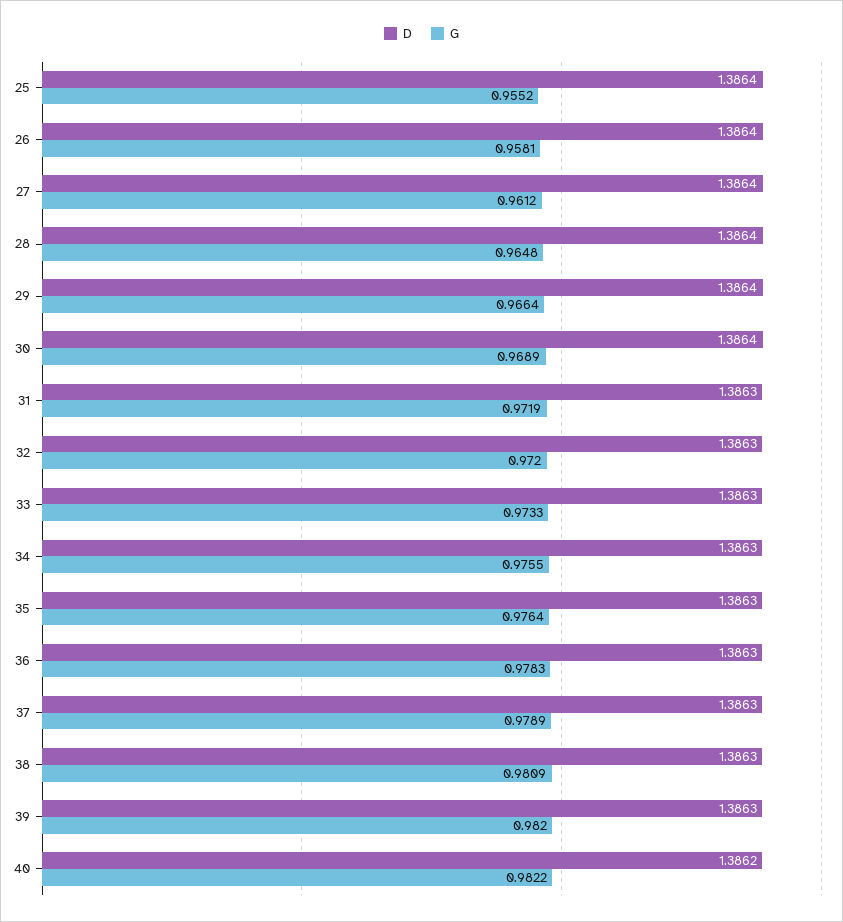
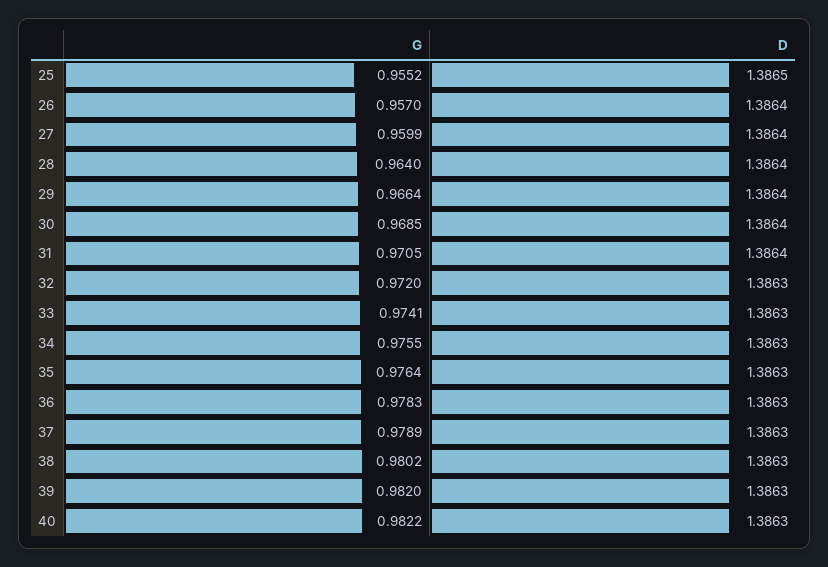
  {
    "D": {
-     "25": 1.3864,
+     "25": 1.3865,
      "26": 1.3864,
      "27": 1.3864,
      "28": 1.3864,
      "29": 1.3864,
      "30": 1.3864,
-     "31": 1.3863,
+     "31": 1.3864,
      "32": 1.3863,
      "33": 1.3863,
      "34": 1.3863,
      "35": 1.3863,
      "36": 1.3863,
      "37": 1.3863,
      "38": 1.3863,
      "39": 1.3863,
-     "40": 1.3862
+     "40": 1.3863
    },
    "G": {
      "25": 0.9552,
-     "26": 0.9581,
+     "26": 0.957,
-     "27": 0.9612,
+     "27": 0.9599,
-     "28": 0.9648,
+     "28": 0.964,
      "29": 0.9664,
-     "30": 0.9689,
+     "30": 0.9685,
-     "31": 0.9719,
+     "31": 0.9705,
      "32": 0.972,
-     "33": 0.9733,
+     "33": 0.9741,
      "34": 0.9755,
      "35": 0.9764,
      "36": 0.9783,
      "37": 0.9789,
-     "38": 0.9809,
+     "38": 0.9802,
      "39": 0.982,
      "40": 0.9822
    }
  }

